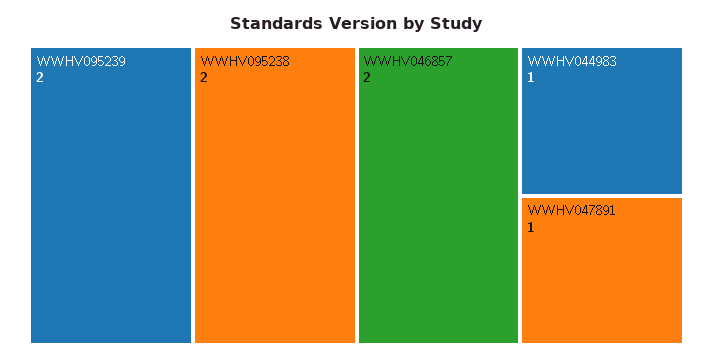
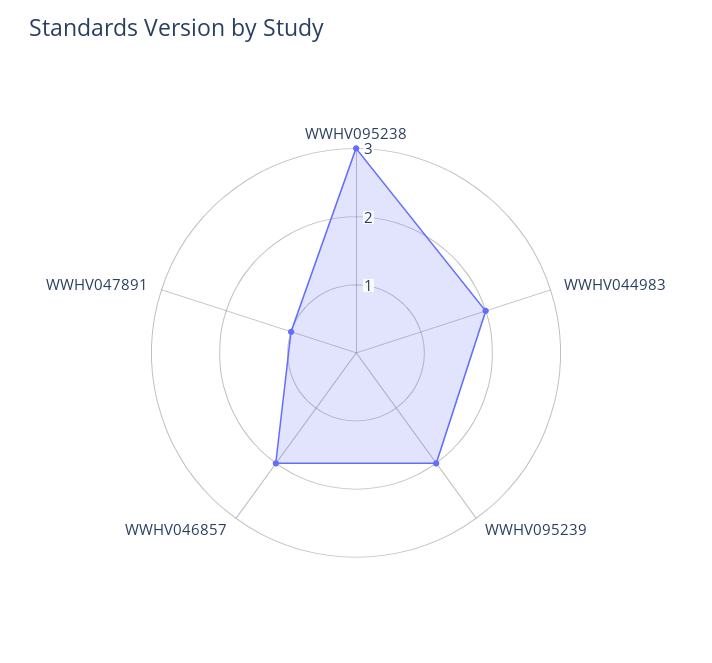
  {
    "WWHV095239": 2,
-   "WWHV095238": 2,
+   "WWHV095238": 3,
    "WWHV046857": 2,
-   "WWHV044983": 1,
+   "WWHV044983": 2,
    "WWHV047891": 1
  }

